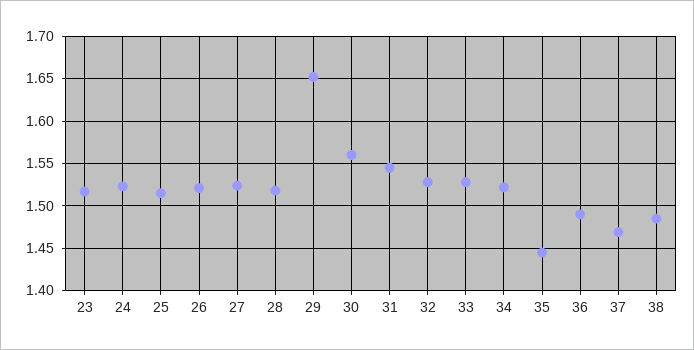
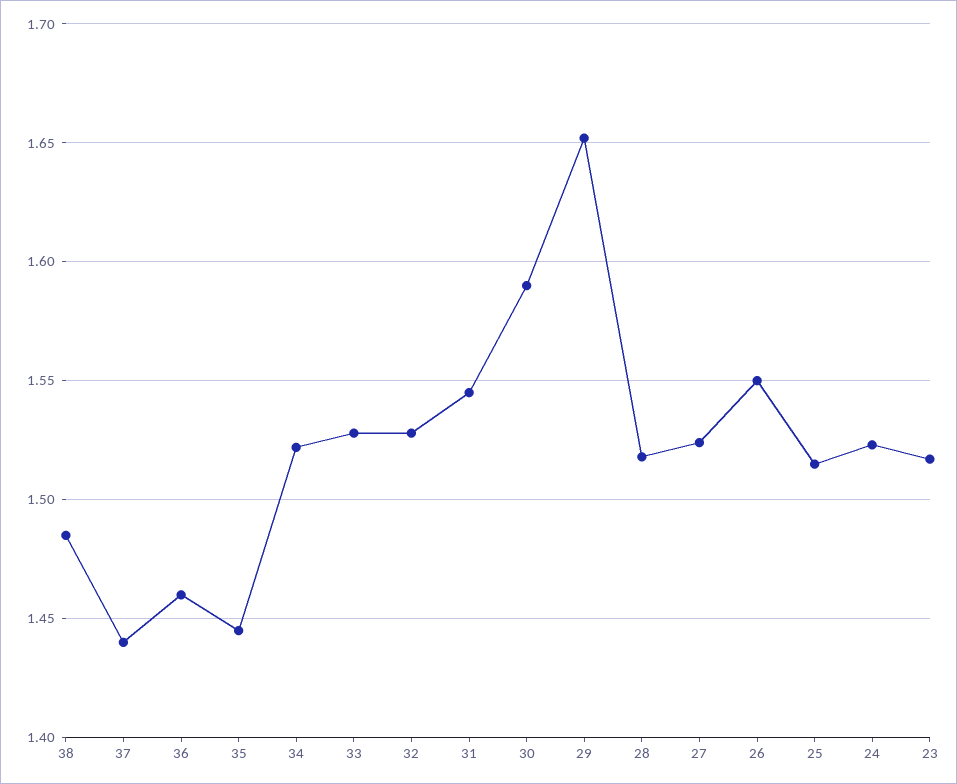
  {
    "23": 1.515,
    "24": 1.525,
    "25": 1.515,
-   "26": 1.52,
+   "26": 1.55,
    "27": 1.525,
    "28": 1.52,
    "29": 1.65,
-   "30": 1.56,
+   "30": 1.59,
    "31": 1.545,
    "32": 1.53,
    "33": 1.53,
    "34": 1.52,
    "35": 1.445,
-   "36": 1.49,
+   "36": 1.46,
-   "37": 1.47,
+   "37": 1.44,
    "38": 1.485
  }

